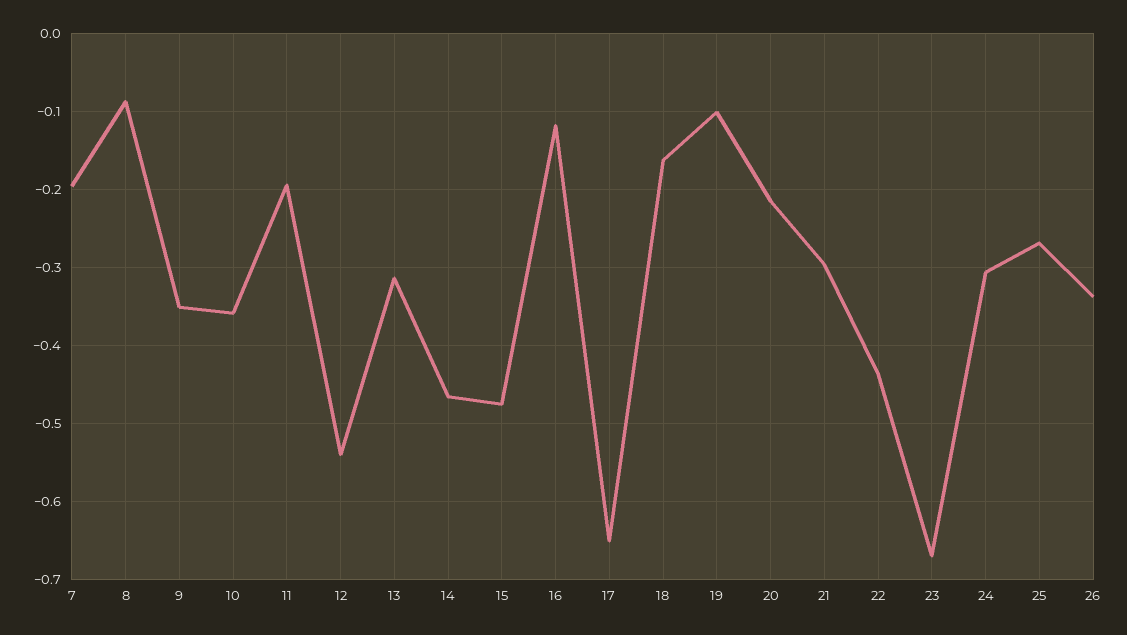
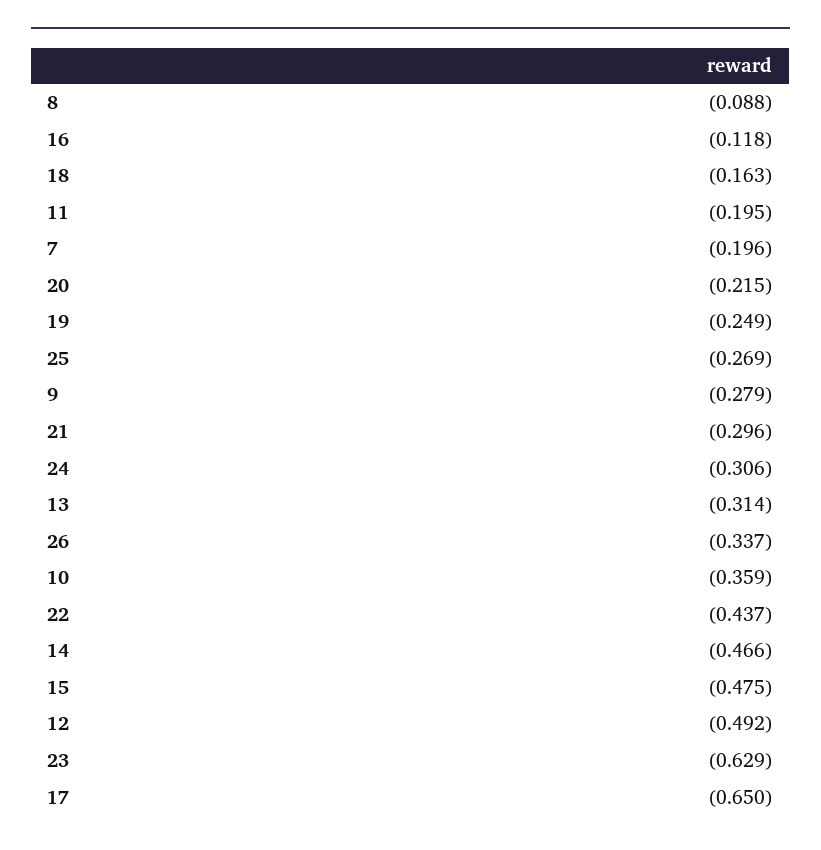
  {
    "7": -0.196,
    "8": -0.088,
-   "9": -0.35,
+   "9": -0.279,
    "10": -0.359,
    "11": -0.195,
-   "12": -0.54,
+   "12": -0.492,
    "13": -0.314,
    "14": -0.466,
    "15": -0.475,
    "16": -0.118,
    "17": -0.65,
    "18": -0.163,
-   "19": -0.1,
+   "19": -0.249,
    "20": -0.215,
    "21": -0.296,
    "22": -0.437,
-   "23": -0.67,
+   "23": -0.629,
    "24": -0.306,
    "25": -0.269,
    "26": -0.337
  }

